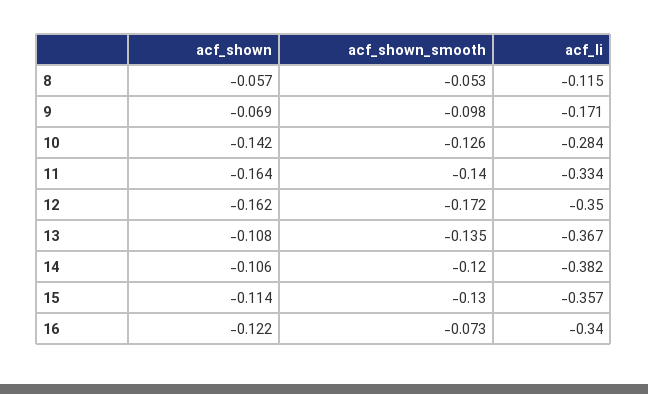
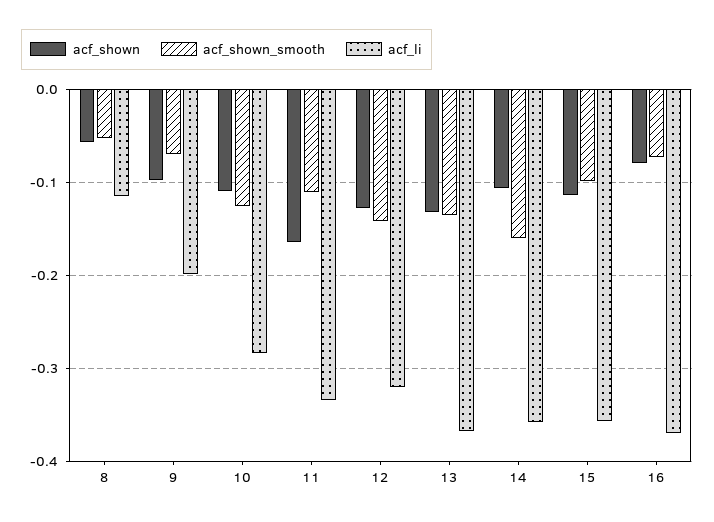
  {
    "acf_shown": {
      "8": -0.057,
-     "9": -0.069,
+     "9": -0.1,
-     "10": -0.142,
+     "10": -0.11,
      "11": -0.164,
-     "12": -0.162,
+     "12": -0.13,
-     "13": -0.108,
+     "13": -0.13,
      "14": -0.106,
      "15": -0.114,
-     "16": -0.122
+     "16": -0.08
    },
    "acf_shown_smooth": {
      "8": -0.053,
-     "9": -0.098,
+     "9": -0.07,
      "10": -0.126,
-     "11": -0.14,
+     "11": -0.11,
-     "12": -0.172,
+     "12": -0.14,
      "13": -0.135,
-     "14": -0.12,
+     "14": -0.16,
-     "15": -0.13,
+     "15": -0.1,
      "16": -0.073
    },
    "acf_li": {
      "8": -0.115,
-     "9": -0.171,
+     "9": -0.2,
      "10": -0.284,
      "11": -0.334,
-     "12": -0.35,
+     "12": -0.32,
      "13": -0.367,
-     "14": -0.382,
+     "14": -0.36,
      "15": -0.357,
-     "16": -0.34
+     "16": -0.37
    }
  }

